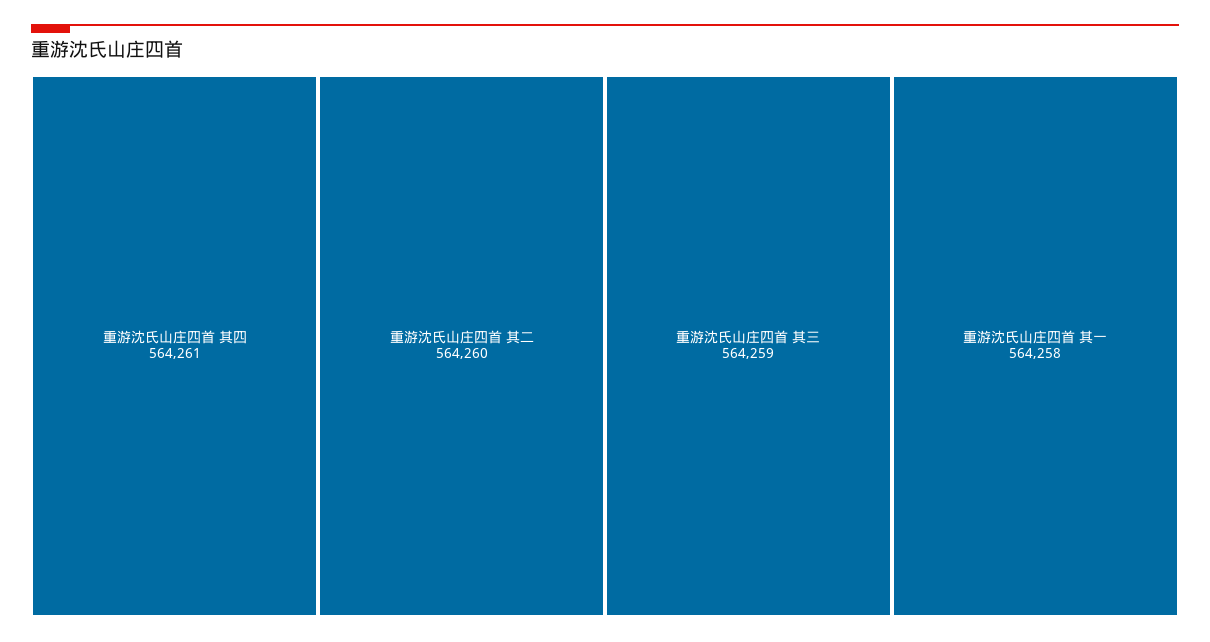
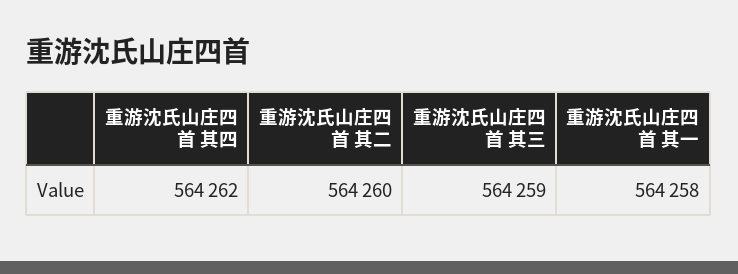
  {
-   "重游沈氏山庄四首 其四": 564261,
+   "重游沈氏山庄四首 其四": 564262,
    "重游沈氏山庄四首 其二": 564260,
    "重游沈氏山庄四首 其三": 564259,
    "重游沈氏山庄四首 其一": 564258
  }

